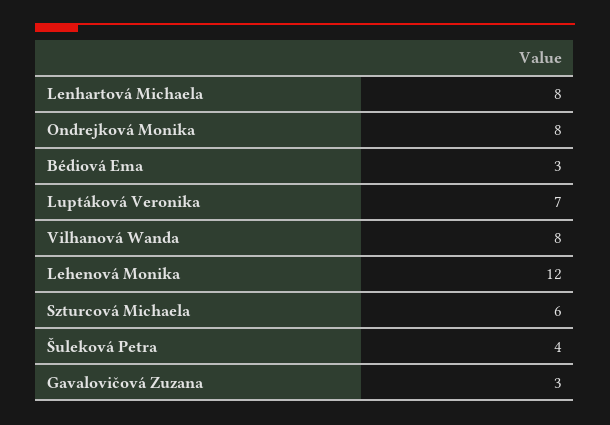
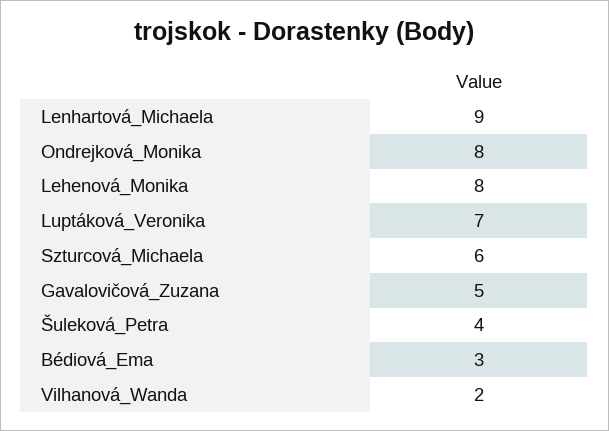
  {
-   "Lenhartová Michaela": 8,
+   "Lenhartová Michaela": 9,
    "Ondrejková Monika": 8,
    "Bédiová Ema": 3,
    "Luptáková Veronika": 7,
-   "Vilhanová Wanda": 8,
+   "Vilhanová Wanda": 2,
-   "Lehenová Monika": 12,
+   "Lehenová Monika": 8,
    "Szturcová Michaela": 6,
    "Šuleková Petra": 4,
-   "Gavalovičová Zuzana": 3
+   "Gavalovičová Zuzana": 5
  }

